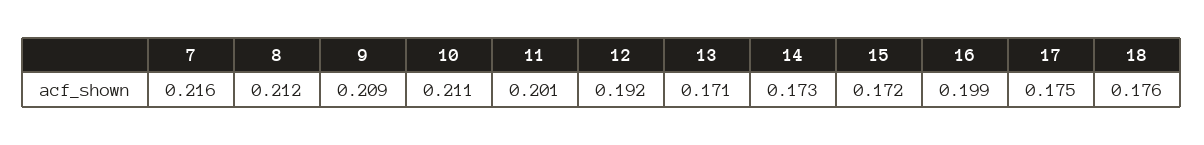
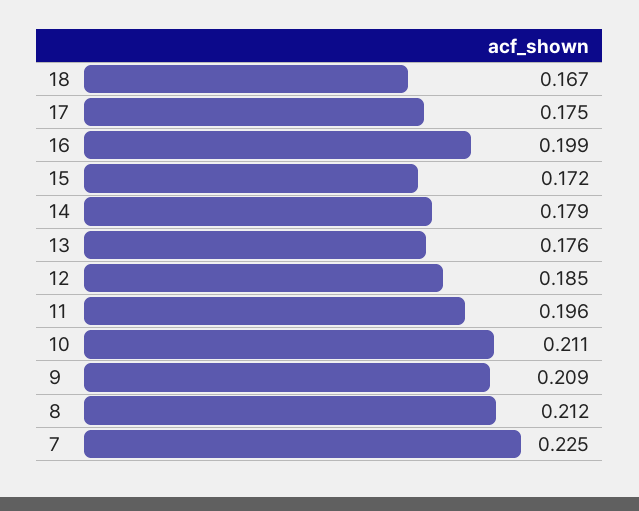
  {
-   "7": 0.216,
+   "7": 0.225,
    "8": 0.212,
    "9": 0.209,
    "10": 0.211,
-   "11": 0.201,
+   "11": 0.196,
-   "12": 0.192,
+   "12": 0.185,
-   "13": 0.171,
+   "13": 0.176,
-   "14": 0.173,
+   "14": 0.179,
    "15": 0.172,
    "16": 0.199,
    "17": 0.175,
-   "18": 0.176
+   "18": 0.167
  }

